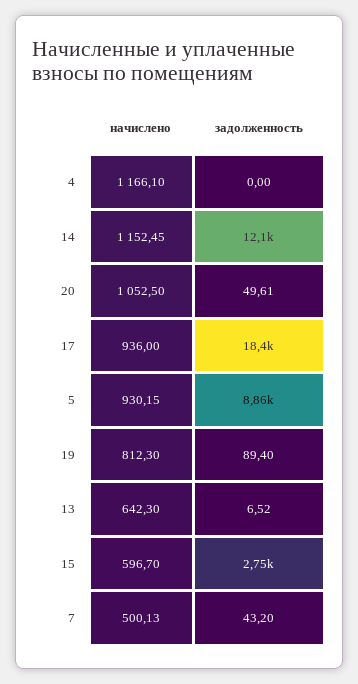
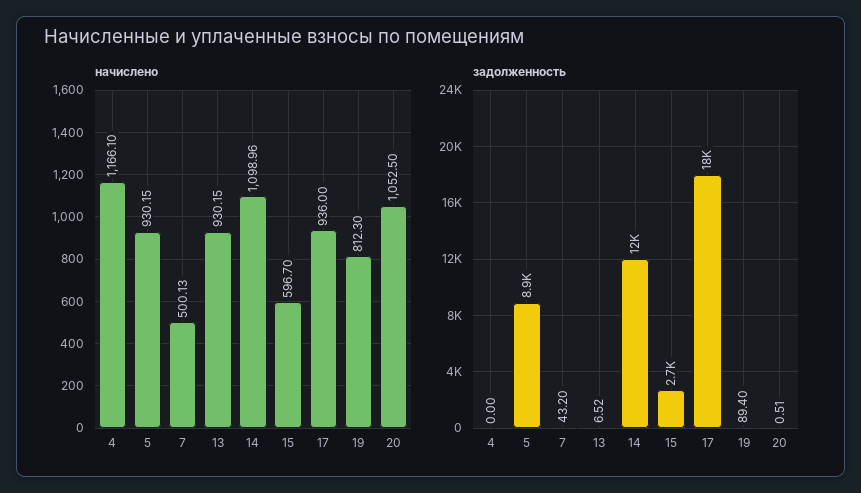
  {
    "начислено": {
      "4": 1166.1,
-     "14": 1152.45,
+     "14": 1098.96,
      "20": 1052.5,
      "17": 936,
      "5": 930.15,
      "19": 812.3,
-     "13": 642.3,
+     "13": 930.15,
      "15": 596.7,
      "7": 500.13
    },
    "задолженность": {
      "4": 0,
      "14": 12100,
-     "20": 49.61,
+     "20": 0.51,
      "17": 18400,
      "5": 8860,
      "19": 89.4,
      "13": 6.52,
      "15": 2750,
      "7": 43.2
    }
  }

